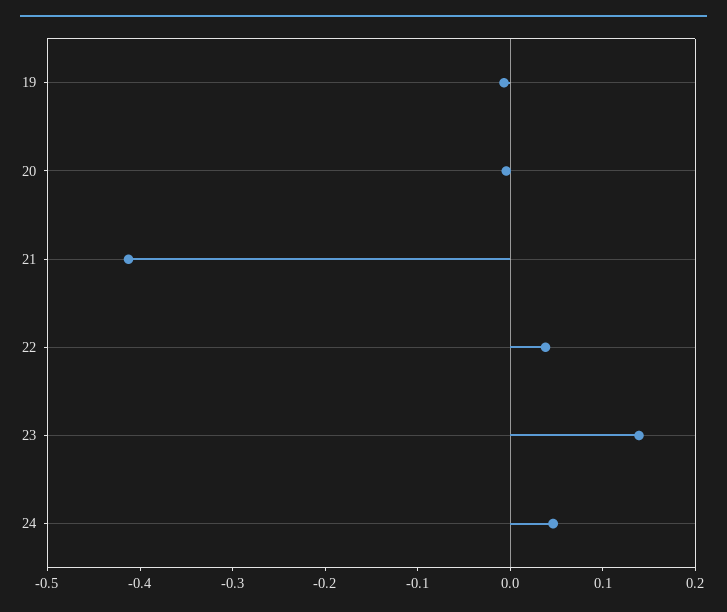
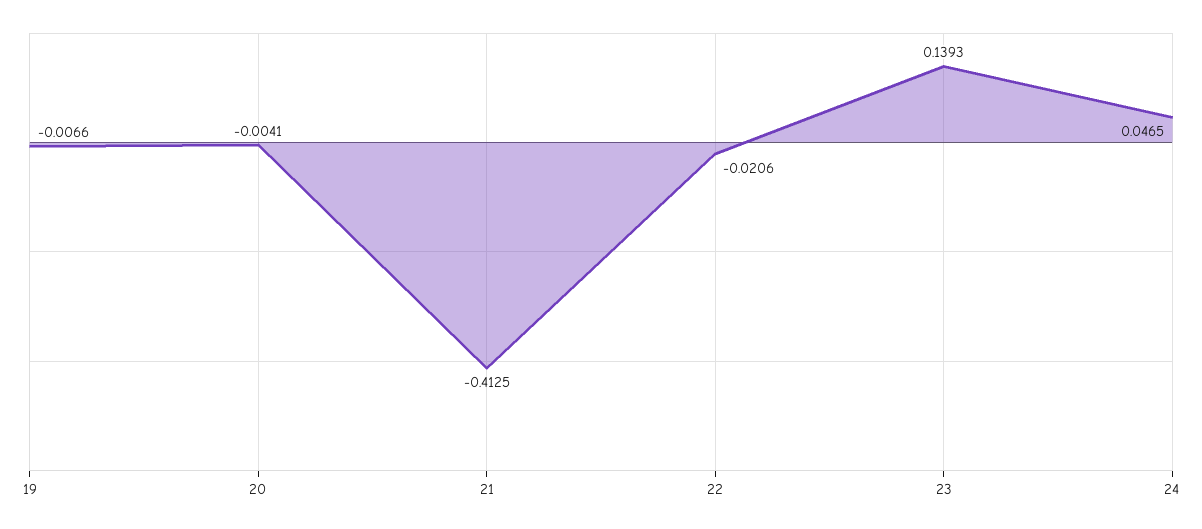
  {
    "19": -0.0066,
    "20": -0.0041,
    "21": -0.4125,
-   "22": 0.04,
+   "22": -0.0206,
    "23": 0.1393,
    "24": 0.0465
  }

